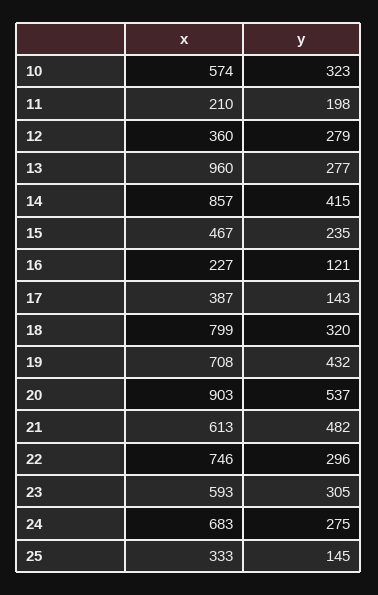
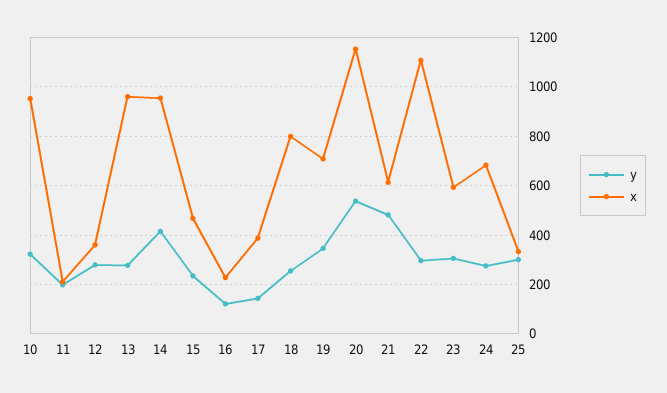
  {
    "x": {
-     "10": 574,
+     "10": 950,
      "11": 210,
      "12": 360,
      "13": 960,
-     "14": 857,
+     "14": 950,
      "15": 467,
      "16": 227,
      "17": 387,
      "18": 799,
      "19": 708,
-     "20": 903,
+     "20": 1150,
      "21": 613,
-     "22": 746,
+     "22": 1100,
      "23": 593,
      "24": 683,
      "25": 333
    },
    "y": {
      "10": 323,
      "11": 198,
      "12": 279,
      "13": 277,
      "14": 415,
      "15": 235,
      "16": 121,
      "17": 143,
-     "18": 320,
+     "18": 250,
-     "19": 432,
+     "19": 350,
      "20": 537,
      "21": 482,
      "22": 296,
      "23": 305,
      "24": 275,
-     "25": 145
+     "25": 300
    }
  }

